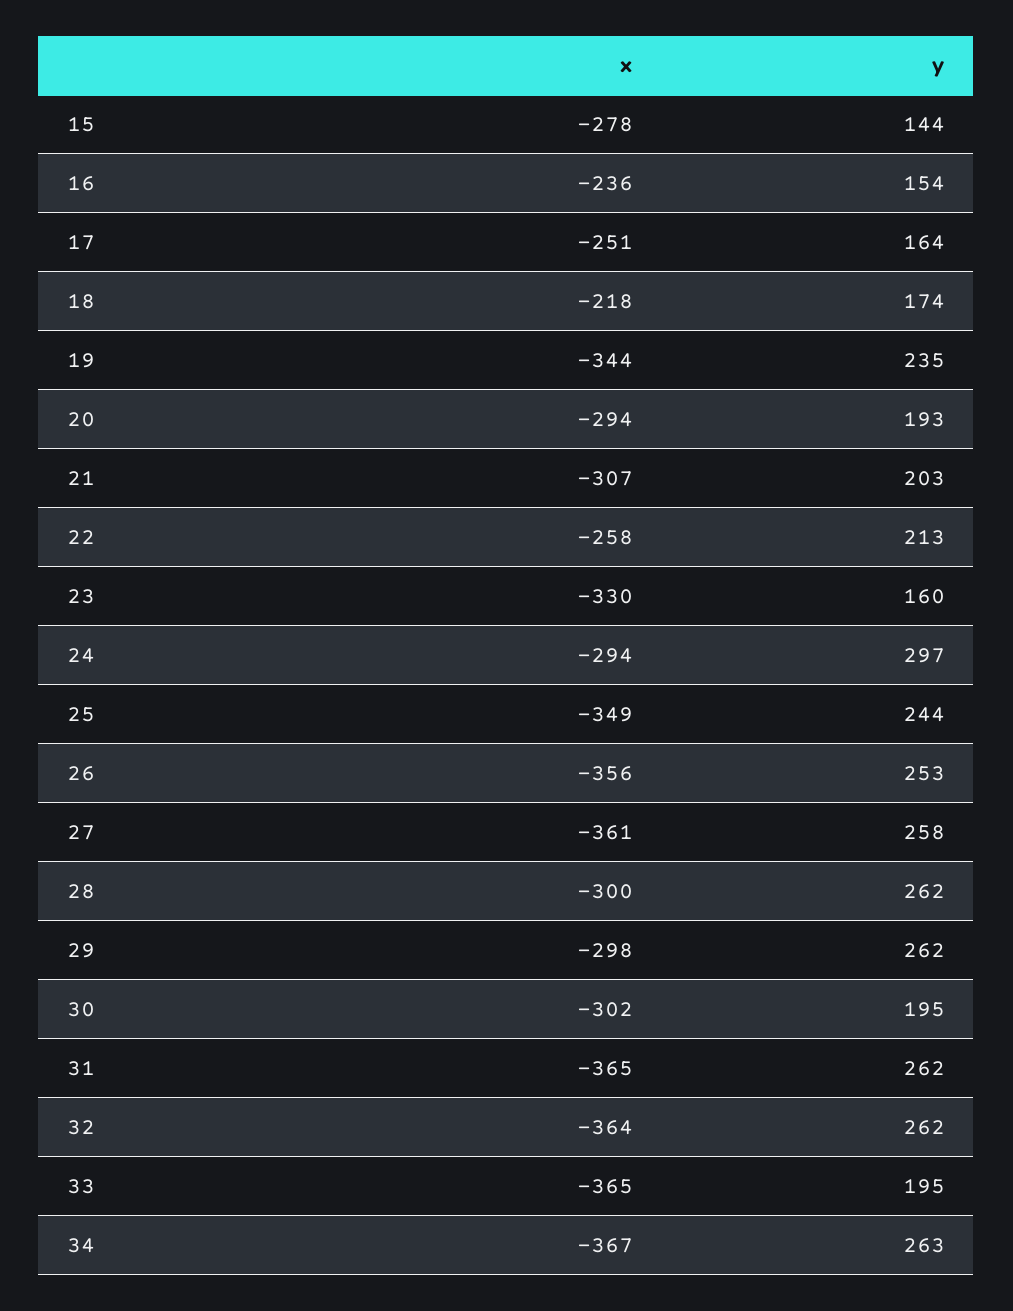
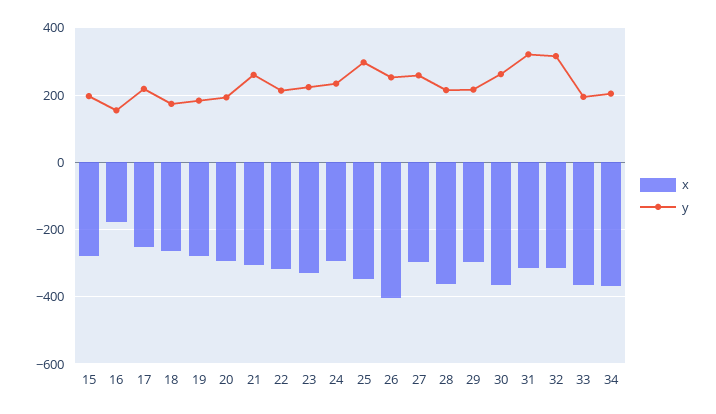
  {
    "x": {
      "15": -278,
-     "16": -236,
+     "16": -180,
      "17": -251,
-     "18": -218,
+     "18": -260,
-     "19": -344,
+     "19": -280,
      "20": -294,
      "21": -307,
-     "22": -258,
+     "22": -320,
      "23": -330,
      "24": -294,
      "25": -349,
-     "26": -356,
+     "26": -400,
-     "27": -361,
+     "27": -300,
-     "28": -300,
+     "28": -360,
      "29": -298,
-     "30": -302,
+     "30": -360,
-     "31": -365,
+     "31": -320,
-     "32": -364,
+     "32": -320,
      "33": -365,
      "34": -367
    },
    "y": {
-     "15": 144,
+     "15": 200,
      "16": 154,
-     "17": 164,
+     "17": 220,
      "18": 174,
-     "19": 235,
+     "19": 180,
      "20": 193,
-     "21": 203,
+     "21": 260,
      "22": 213,
-     "23": 160,
+     "23": 220,
-     "24": 297,
+     "24": 240,
-     "25": 244,
+     "25": 300,
      "26": 253,
      "27": 258,
-     "28": 262,
+     "28": 220,
-     "29": 262,
+     "29": 220,
-     "30": 195,
+     "30": 260,
-     "31": 262,
+     "31": 320,
-     "32": 262,
+     "32": 320,
      "33": 195,
-     "34": 263
+     "34": 200
    }
  }

